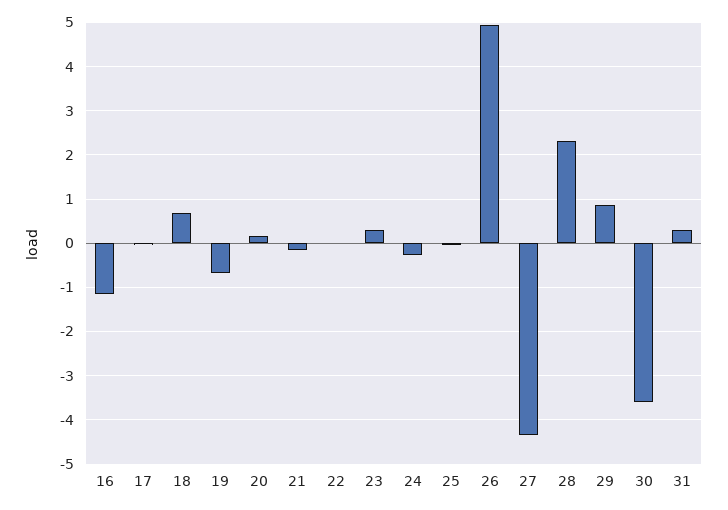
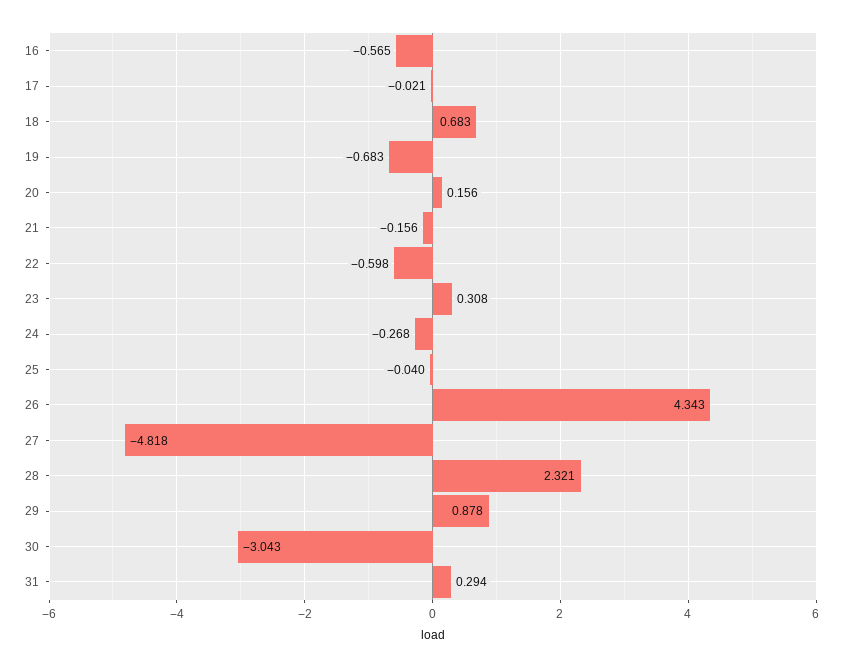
  {
-   "16": -1.2,
+   "16": -0.565,
    "17": -0.021,
    "18": 0.683,
    "19": -0.683,
    "20": 0.156,
    "21": -0.156,
-   "22": 0,
+   "22": -0.598,
    "23": 0.308,
    "24": -0.268,
    "25": -0.04,
-   "26": 5,
+   "26": 4.343,
-   "27": -4.4,
+   "27": -4.818,
    "28": 2.321,
    "29": 0.878,
-   "30": -3.6,
+   "30": -3.043,
    "31": 0.294
  }

